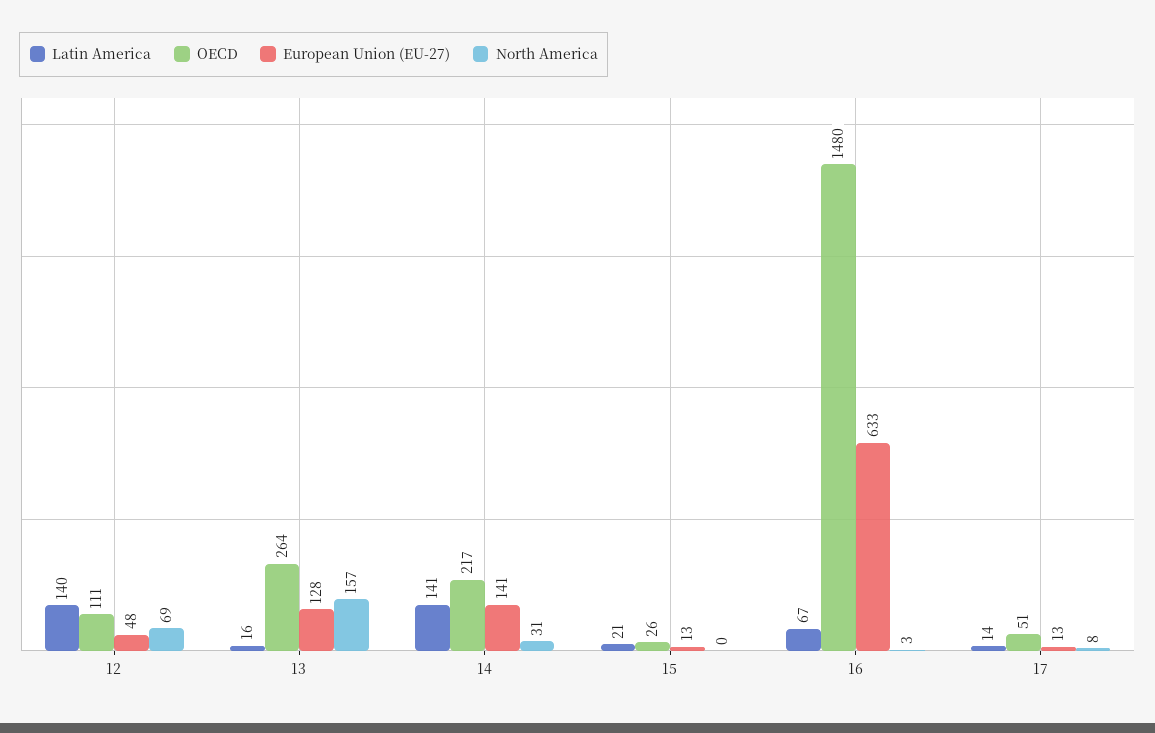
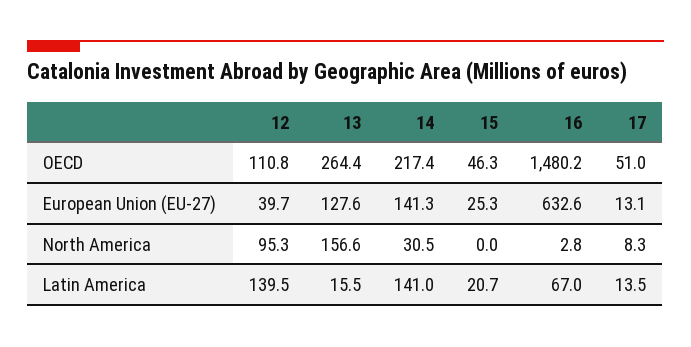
  {
    "Latin America": {
      "12": 139.5,
      "13": 15.5,
      "14": 141,
      "15": 20.7,
      "16": 67,
      "17": 13.5
    },
    "OECD": {
      "12": 110.8,
      "13": 264.4,
      "14": 217.4,
-     "15": 26,
+     "15": 46.3,
      "16": 1480.2,
      "17": 51
    },
    "European Union (EU-27)": {
-     "12": 48,
+     "12": 39.7,
      "13": 127.6,
      "14": 141.3,
-     "15": 13,
+     "15": 25.3,
      "16": 632.6,
      "17": 13.1
    },
    "North America": {
-     "12": 69,
+     "12": 95.3,
      "13": 156.6,
      "14": 30.5,
      "15": 0,
      "16": 2.8,
      "17": 8.3
    }
  }

